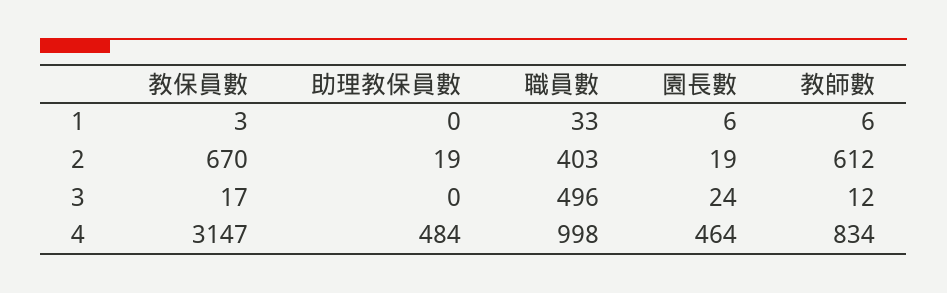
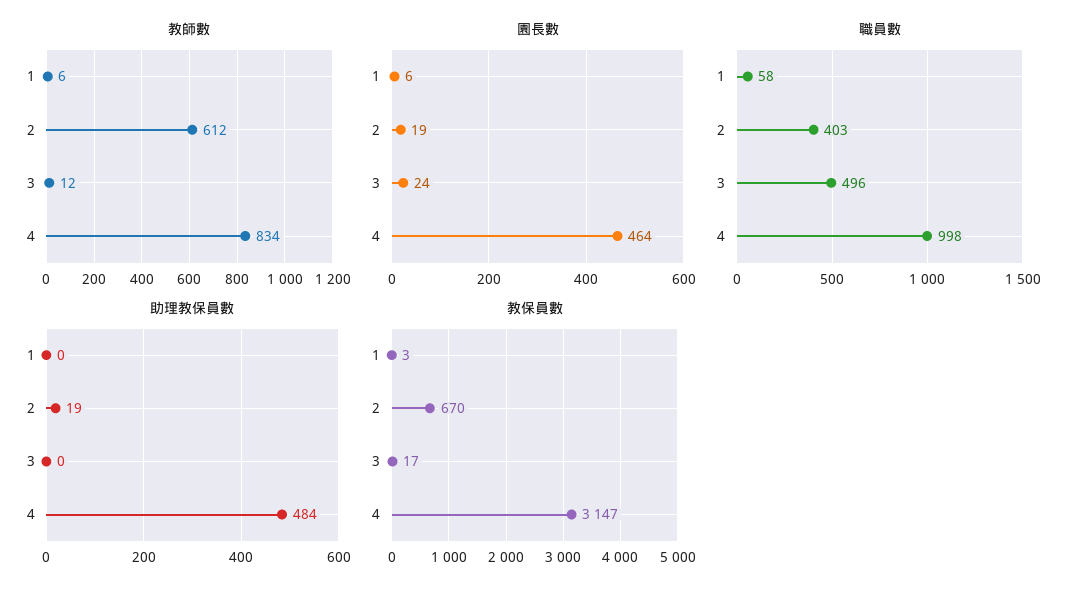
  {
    "教保員數": {
      "1": 3,
      "2": 670,
      "3": 17,
      "4": 3147
    },
    "助理教保員數": {
      "1": 0,
      "2": 19,
      "3": 0,
      "4": 484
    },
    "職員數": {
-     "1": 33,
+     "1": 58,
      "2": 403,
      "3": 496,
      "4": 998
    },
    "園長數": {
      "1": 6,
      "2": 19,
      "3": 24,
      "4": 464
    },
    "教師數": {
      "1": 6,
      "2": 612,
      "3": 12,
      "4": 834
    }
  }

